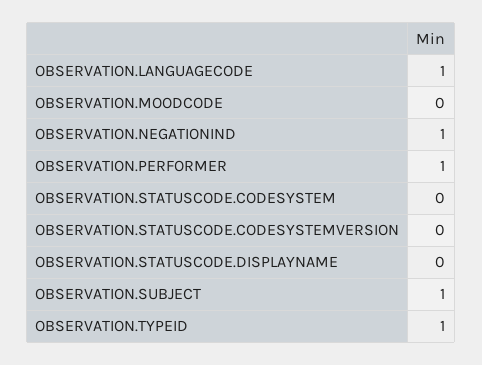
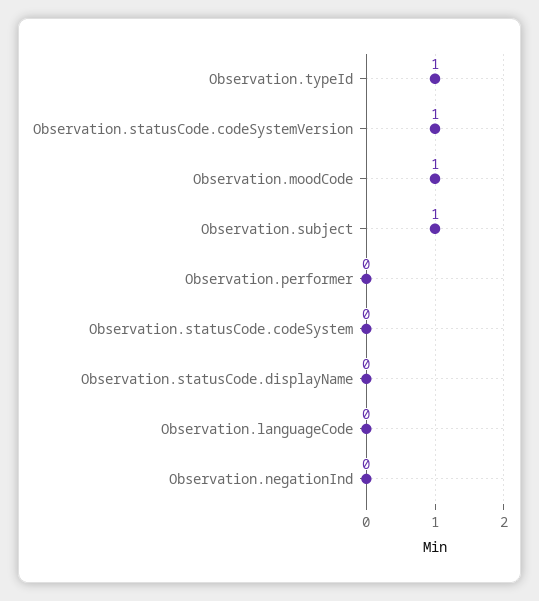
  {
-   "OBSERVATION.LANGUAGECODE": 1,
+   "OBSERVATION.LANGUAGECODE": 0,
-   "OBSERVATION.MOODCODE": 0,
+   "OBSERVATION.MOODCODE": 1,
-   "OBSERVATION.NEGATIONIND": 1,
+   "OBSERVATION.NEGATIONIND": 0,
-   "OBSERVATION.PERFORMER": 1,
+   "OBSERVATION.PERFORMER": 0,
    "OBSERVATION.STATUSCODE.CODESYSTEM": 0,
-   "OBSERVATION.STATUSCODE.CODESYSTEMVERSION": 0,
+   "OBSERVATION.STATUSCODE.CODESYSTEMVERSION": 1,
    "OBSERVATION.STATUSCODE.DISPLAYNAME": 0,
    "OBSERVATION.SUBJECT": 1,
    "OBSERVATION.TYPEID": 1
  }

